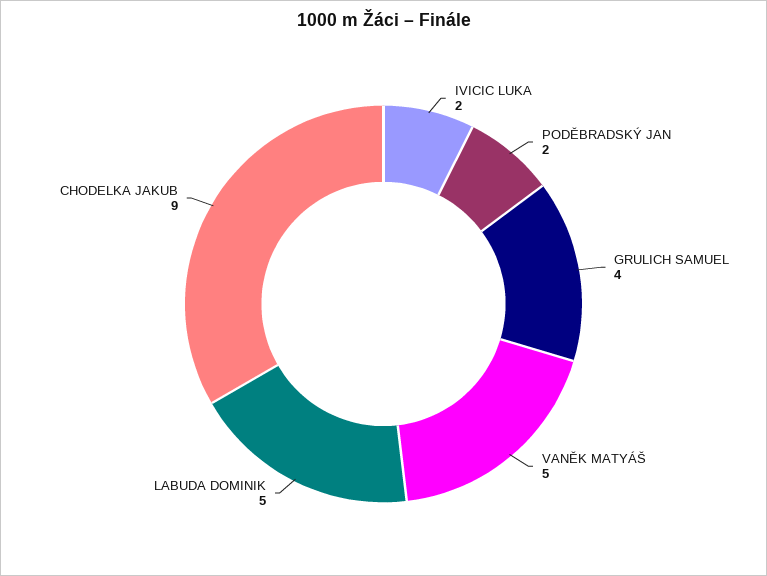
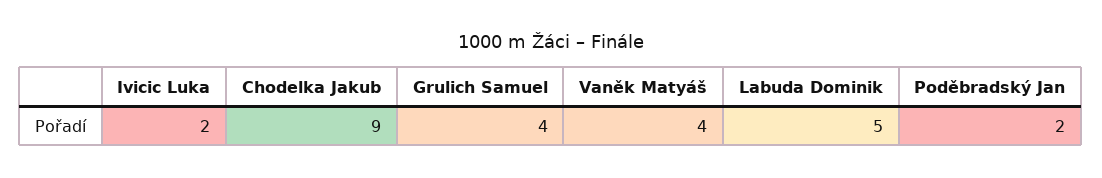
  {
    "IVICIC LUKA": 2,
    "PODĚBRADSKÝ JAN": 2,
    "GRULICH SAMUEL": 4,
-   "VANĚK MATYÁŠ": 5,
+   "VANĚK MATYÁŠ": 4,
    "LABUDA DOMINIK": 5,
    "CHODELKA JAKUB": 9
  }

